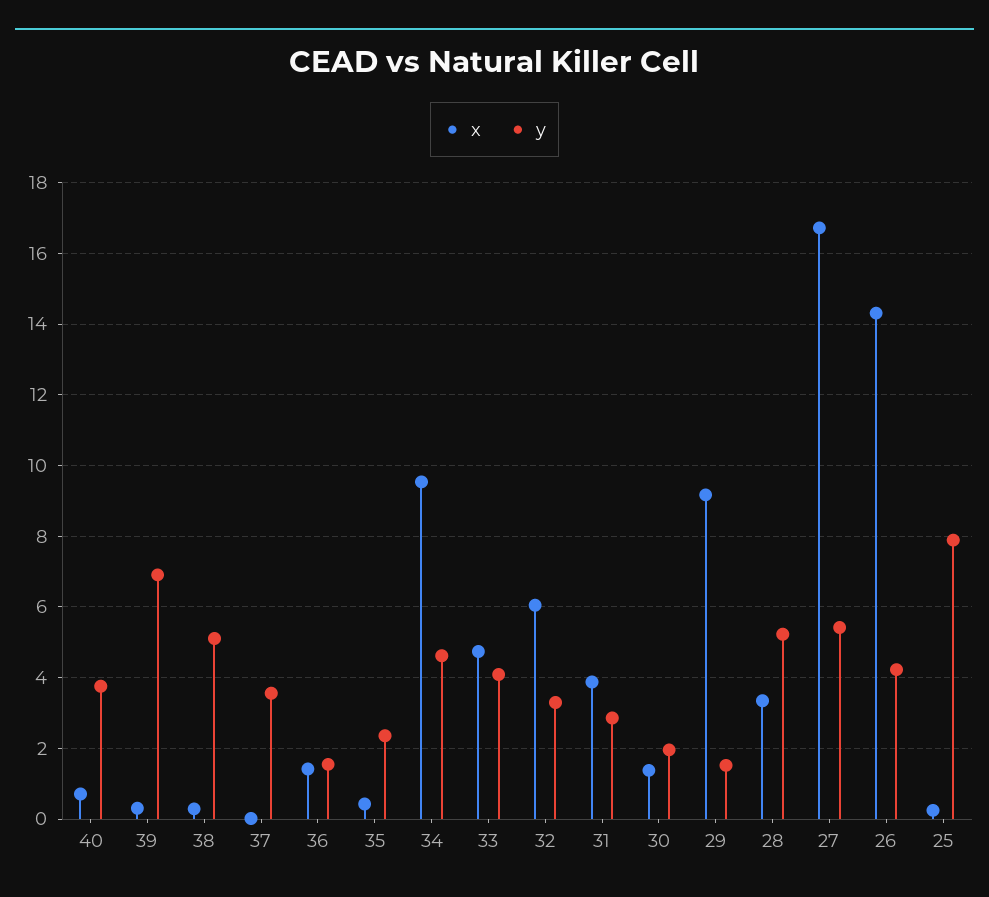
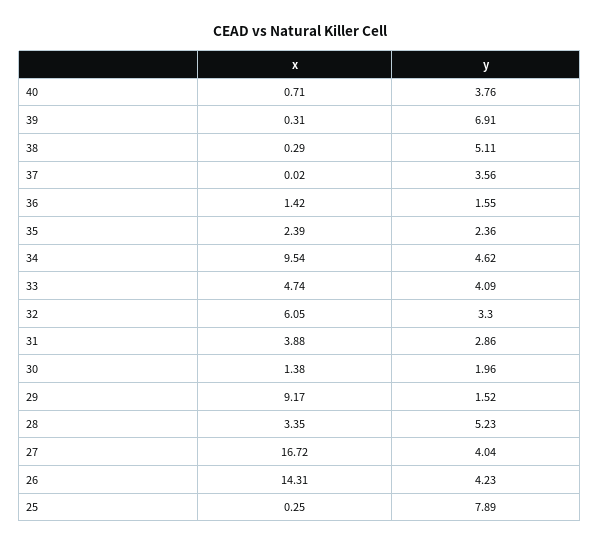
  {
    "x": {
      "40": 0.71,
      "39": 0.31,
      "38": 0.29,
      "37": 0.02,
      "36": 1.42,
-     "35": 0.4,
+     "35": 2.39,
      "34": 9.54,
      "33": 4.74,
      "32": 6.05,
      "31": 3.88,
      "30": 1.38,
      "29": 9.17,
      "28": 3.35,
      "27": 16.72,
      "26": 14.31,
      "25": 0.25
    },
    "y": {
      "40": 3.76,
      "39": 6.91,
      "38": 5.11,
      "37": 3.56,
      "36": 1.55,
      "35": 2.36,
      "34": 4.62,
      "33": 4.09,
      "32": 3.3,
      "31": 2.86,
      "30": 1.96,
      "29": 1.52,
      "28": 5.23,
-     "27": 5.4,
+     "27": 4.04,
      "26": 4.23,
      "25": 7.89
    }
  }

